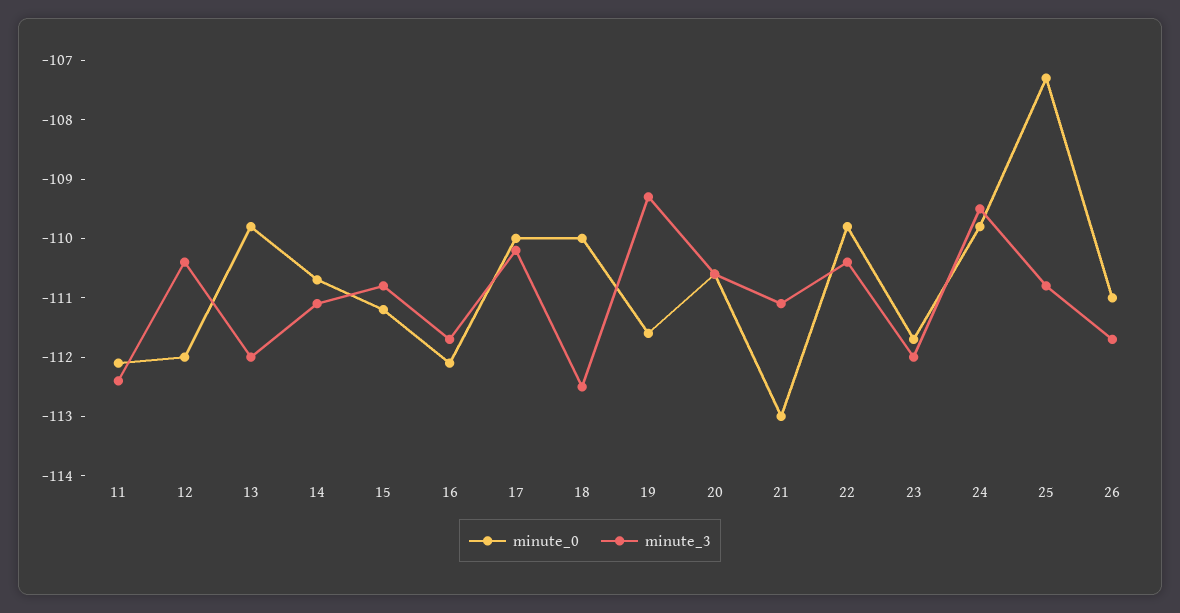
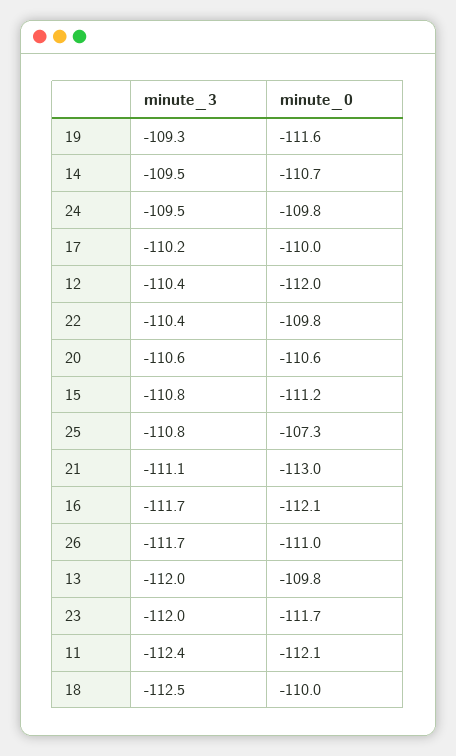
  {
    "minute_0": {
      "11": -112.1,
      "12": -112,
      "13": -109.8,
      "14": -110.7,
      "15": -111.2,
      "16": -112.1,
      "17": -110,
      "18": -110,
      "19": -111.6,
      "20": -110.6,
      "21": -113,
      "22": -109.8,
      "23": -111.7,
      "24": -109.8,
      "25": -107.3,
      "26": -111
    },
    "minute_3": {
      "11": -112.4,
      "12": -110.4,
      "13": -112,
-     "14": -111,
+     "14": -109.5,
      "15": -110.8,
      "16": -111.7,
      "17": -110.2,
      "18": -112.5,
      "19": -109.3,
      "20": -110.6,
      "21": -111.1,
      "22": -110.4,
      "23": -112,
      "24": -109.5,
      "25": -110.8,
      "26": -111.7
    }
  }

